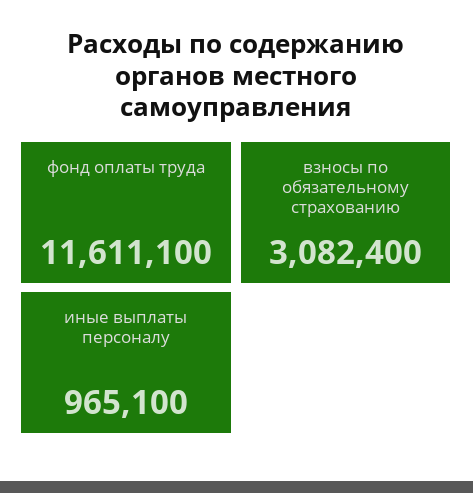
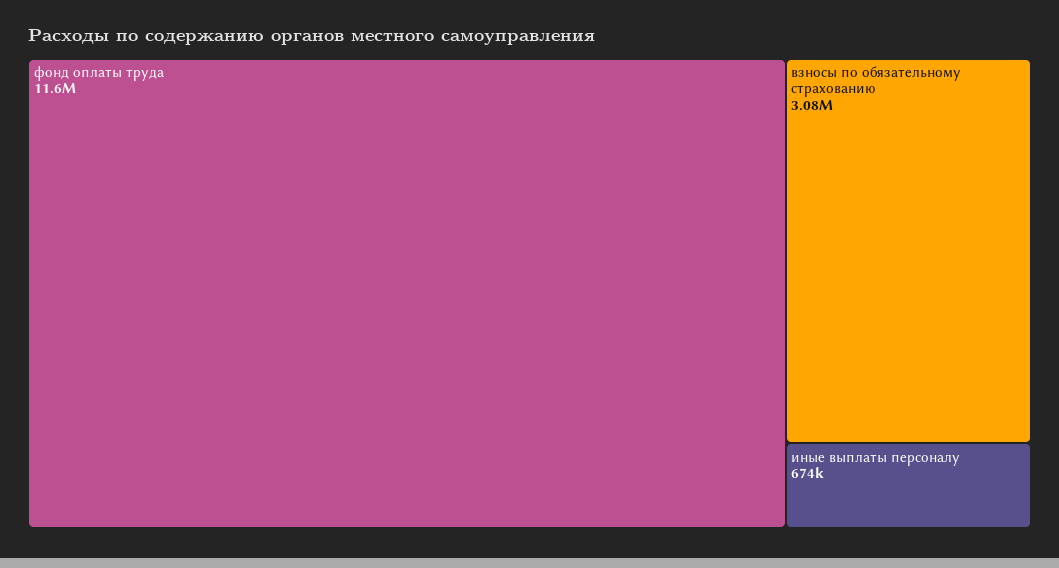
  {
    "фонд оплаты труда": 11611100,
    "взносы по обязательному страхованию": 3082400,
-   "иные выплаты персоналу": 965100
+   "иные выплаты персоналу": 674000
  }

